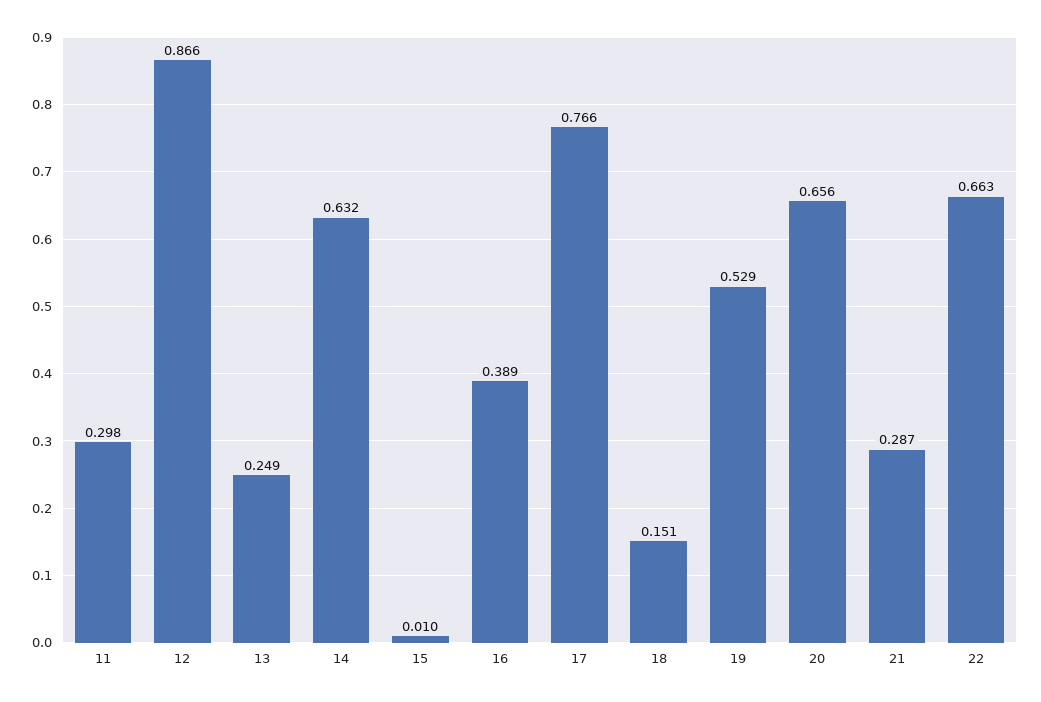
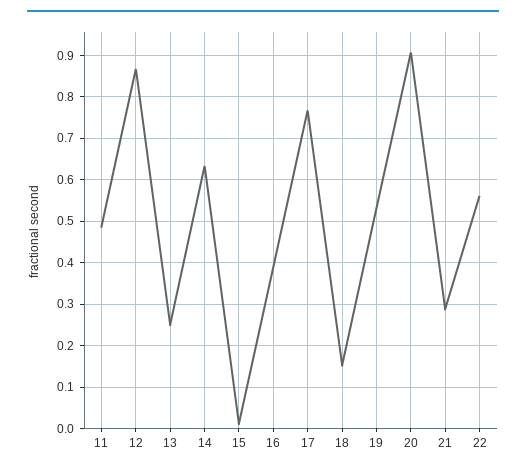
  {
-   "11": 0.298,
+   "11": 0.48,
    "12": 0.866,
    "13": 0.249,
    "14": 0.632,
    "15": 0.01,
    "16": 0.389,
    "17": 0.766,
    "18": 0.151,
    "19": 0.529,
-   "20": 0.656,
+   "20": 0.9,
    "21": 0.287,
-   "22": 0.663
+   "22": 0.56
  }

